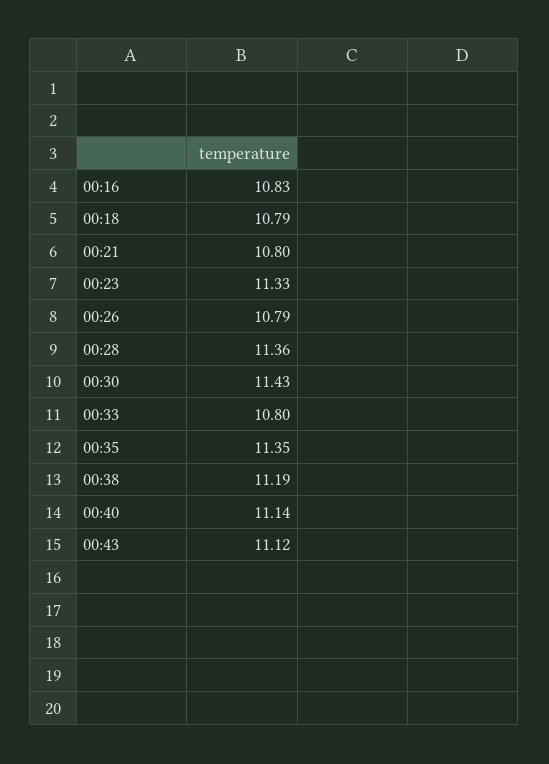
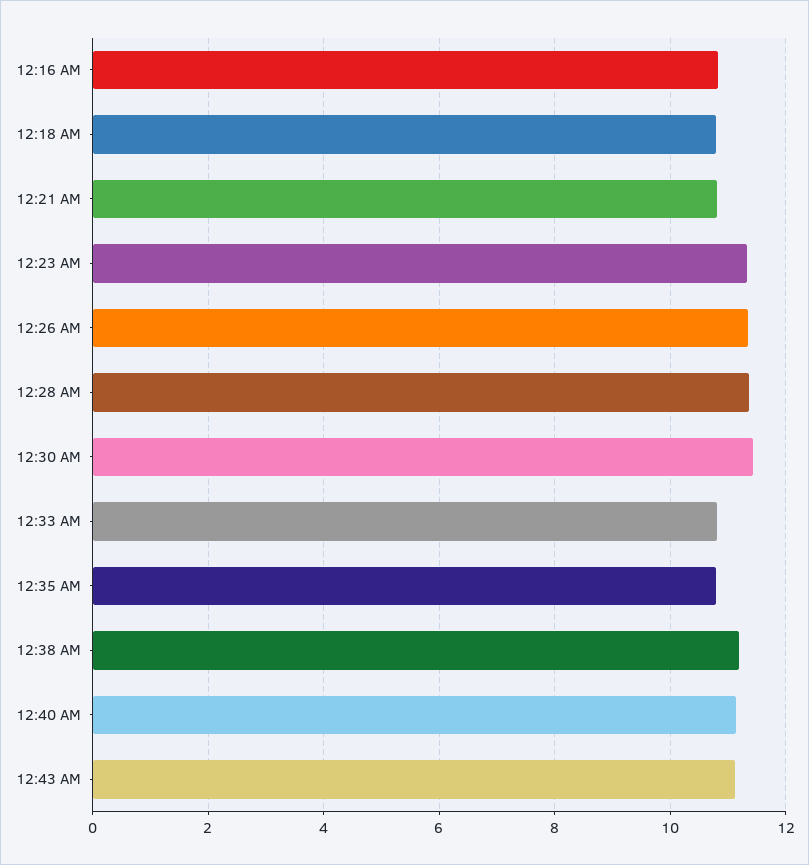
  {
    "00:16": 10.83,
    "00:18": 10.79,
    "00:21": 10.8,
    "00:23": 11.33,
-   "00:26": 10.79,
+   "00:26": 11.4,
    "00:28": 11.36,
    "00:30": 11.43,
    "00:33": 10.8,
-   "00:35": 11.35,
+   "00:35": 10.8,
    "00:38": 11.19,
    "00:40": 11.14,
    "00:43": 11.12
  }

